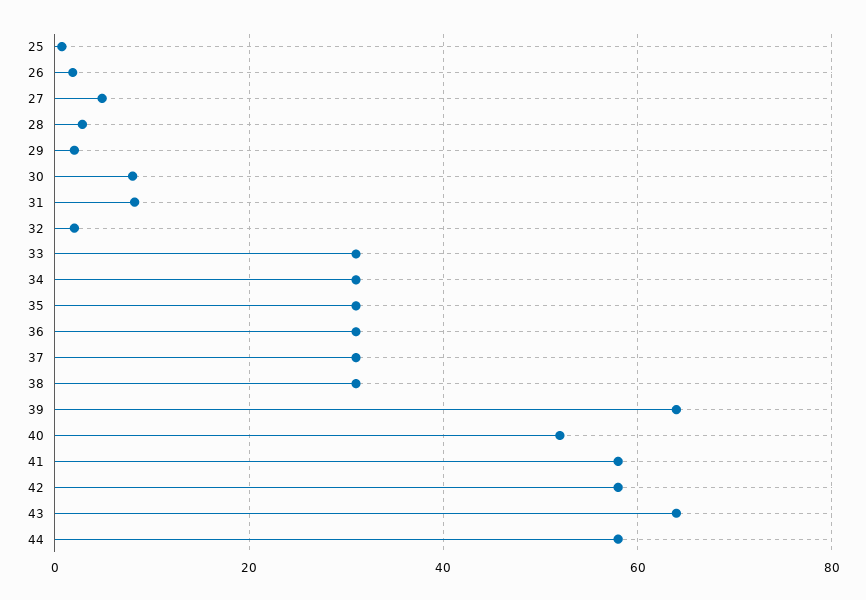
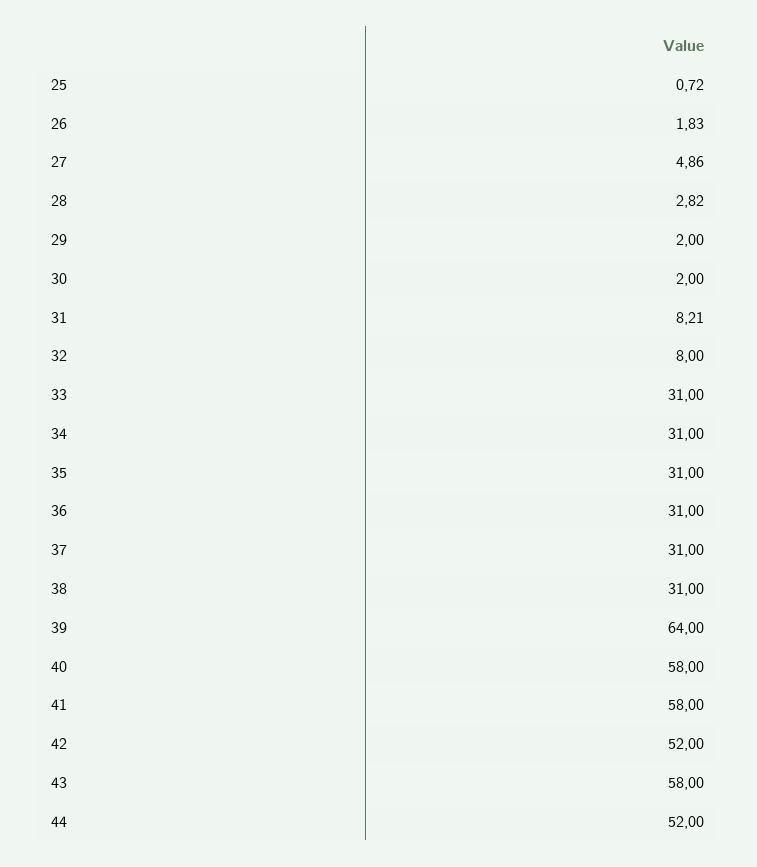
  {
    "25": 0.72,
    "26": 1.83,
    "27": 4.86,
    "28": 2.82,
    "29": 2,
-   "30": 8,
+   "30": 2,
    "31": 8.21,
-   "32": 2,
+   "32": 8,
    "33": 31,
    "34": 31,
    "35": 31,
    "36": 31,
    "37": 31,
    "38": 31,
    "39": 64,
-   "40": 52,
+   "40": 58,
    "41": 58,
-   "42": 58,
+   "42": 52,
-   "43": 64,
+   "43": 58,
-   "44": 58
+   "44": 52
  }

